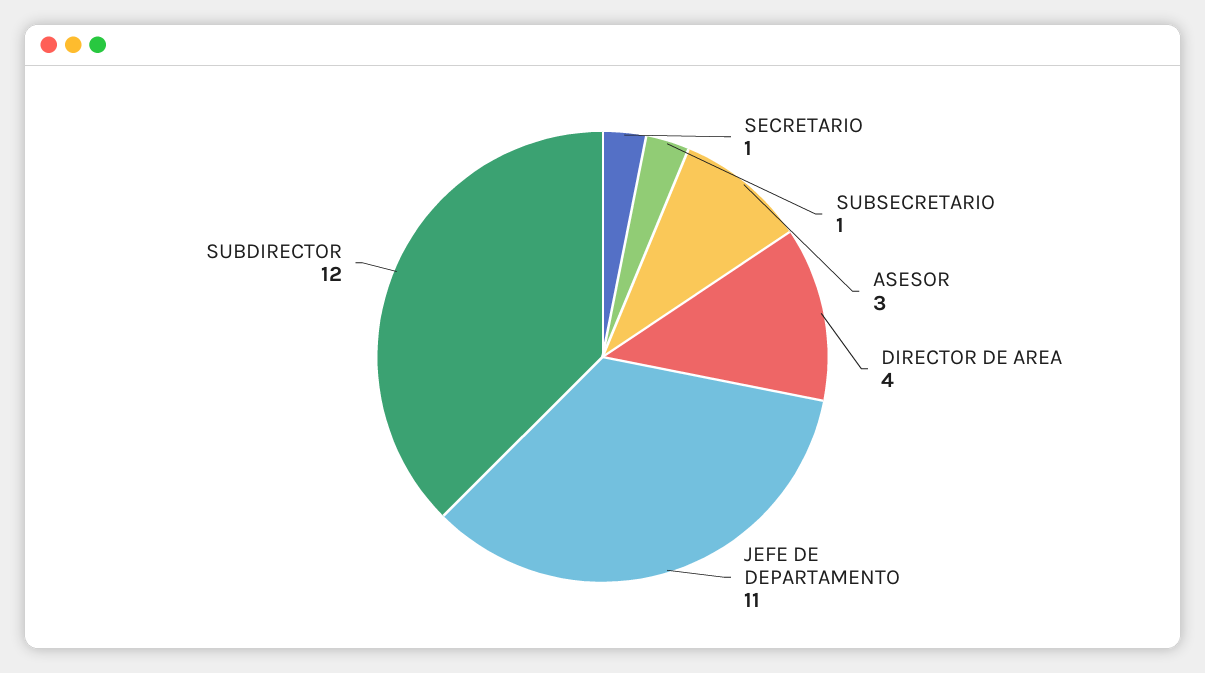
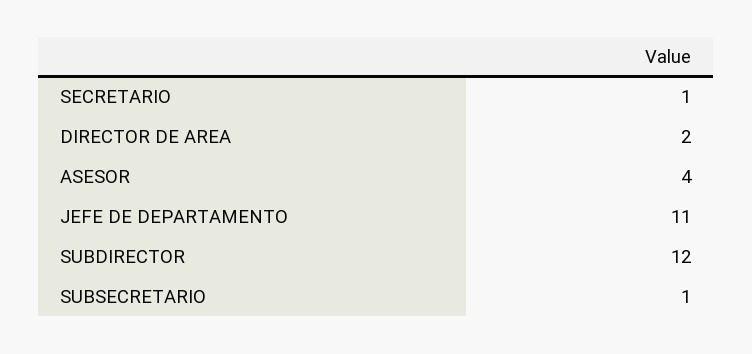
  {
    "SECRETARIO": 1,
    "SUBSECRETARIO": 1,
-   "ASESOR": 3,
+   "ASESOR": 4,
-   "DIRECTOR DE AREA": 4,
+   "DIRECTOR DE AREA": 2,
    "JEFE DE DEPARTAMENTO": 11,
    "SUBDIRECTOR": 12
  }

